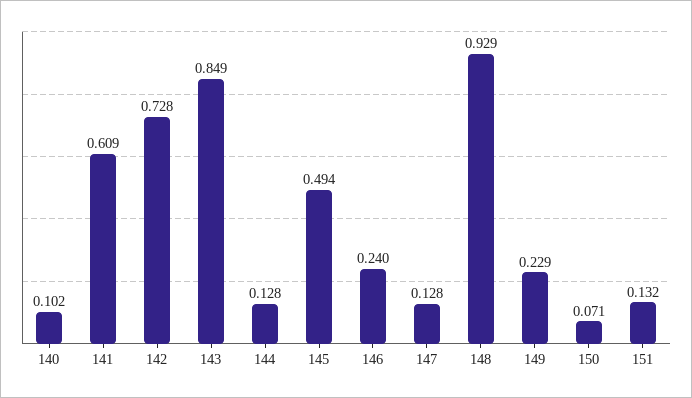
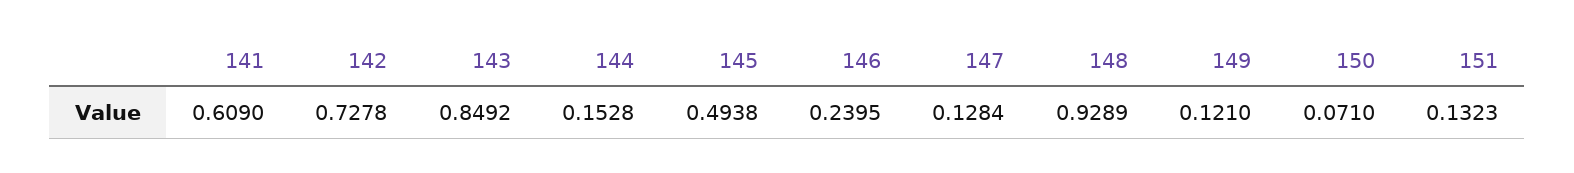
  {
-   "140": 0.102,
    "141": 0.609,
    "142": 0.7278,
    "143": 0.8492,
-   "144": 0.128,
+   "144": 0.1528,
    "145": 0.4938,
    "146": 0.2395,
    "147": 0.1284,
    "148": 0.9289,
-   "149": 0.229,
+   "149": 0.121,
    "150": 0.071,
    "151": 0.1323
  }

